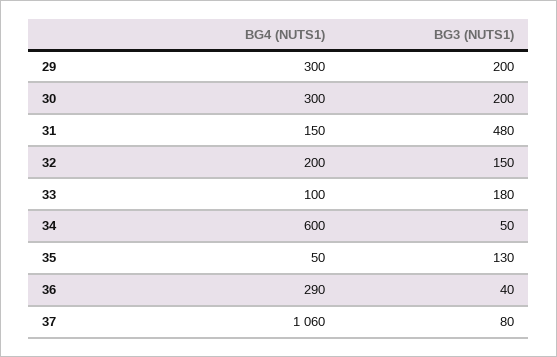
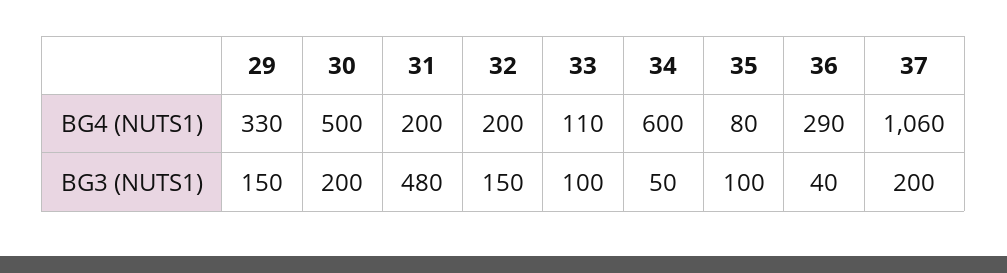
  {
    "BG4 (NUTS1)": {
-     "29": 300,
+     "29": 330,
-     "30": 300,
+     "30": 500,
-     "31": 150,
+     "31": 200,
      "32": 200,
-     "33": 100,
+     "33": 110,
      "34": 600,
-     "35": 50,
+     "35": 80,
      "36": 290,
      "37": 1060
    },
    "BG3 (NUTS1)": {
-     "29": 200,
+     "29": 150,
      "30": 200,
      "31": 480,
      "32": 150,
-     "33": 180,
+     "33": 100,
      "34": 50,
-     "35": 130,
+     "35": 100,
      "36": 40,
-     "37": 80
+     "37": 200
    }
  }

